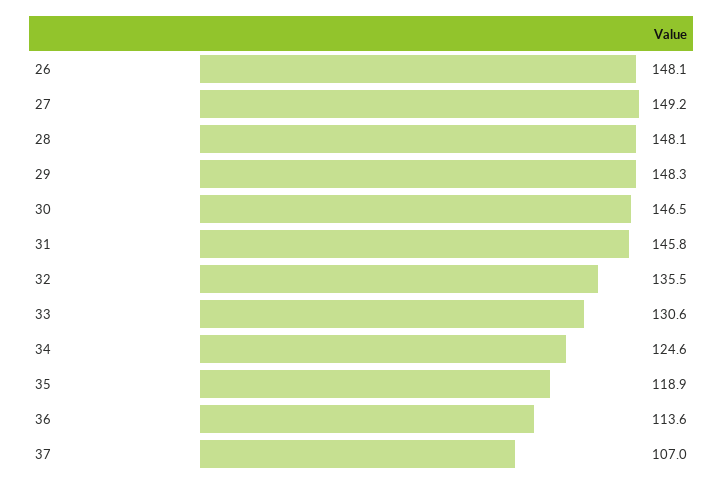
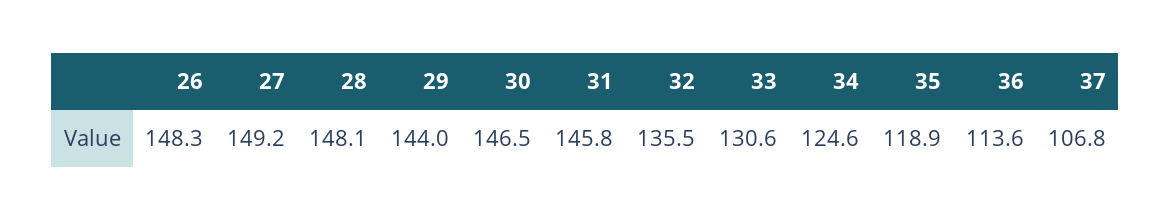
  {
-   "26": 148.1,
+   "26": 148.3,
    "27": 149.2,
    "28": 148.1,
-   "29": 148.3,
+   "29": 144,
    "30": 146.5,
    "31": 145.8,
    "32": 135.5,
    "33": 130.6,
    "34": 124.6,
    "35": 118.9,
    "36": 113.6,
-   "37": 107
+   "37": 106.8
  }

